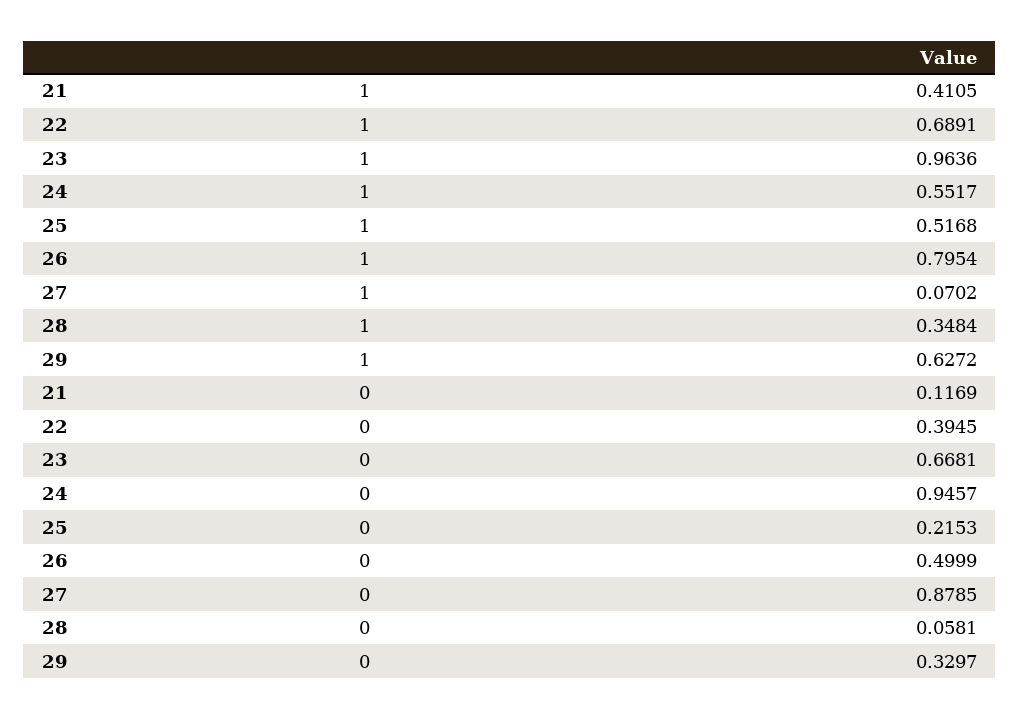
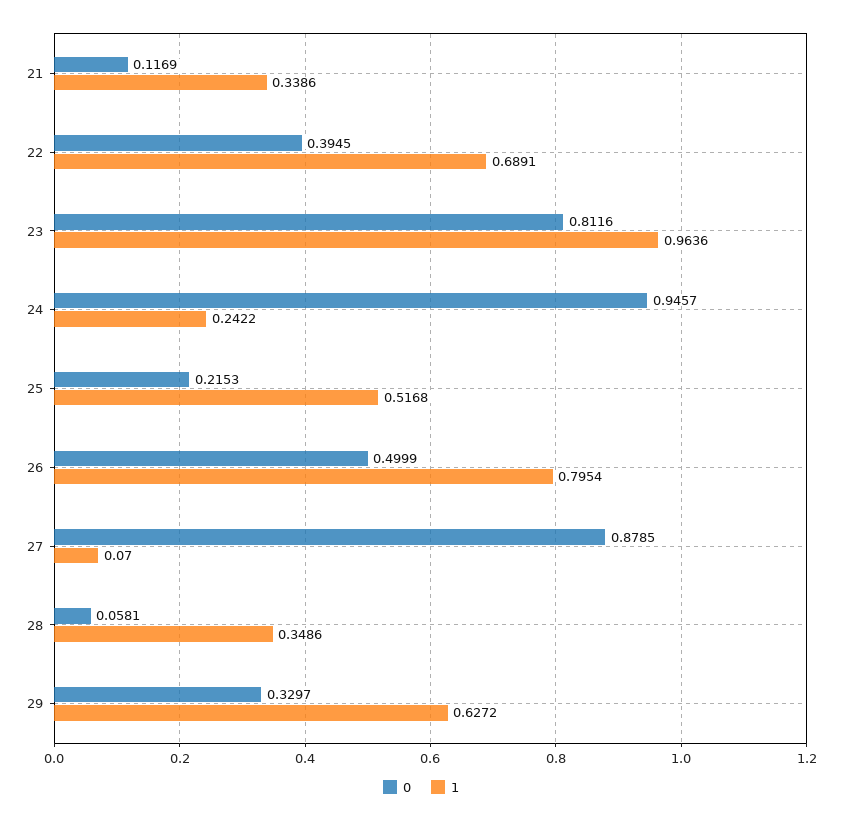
  {
    "1": {
-     "21": 0.4105,
+     "21": 0.3386,
      "22": 0.6891,
      "23": 0.9636,
-     "24": 0.5517,
+     "24": 0.2422,
      "25": 0.5168,
      "26": 0.7954,
-     "27": 0.0702,
+     "27": 0.07,
-     "28": 0.3484,
+     "28": 0.3486,
      "29": 0.6272
    },
    "0": {
      "21": 0.1169,
      "22": 0.3945,
-     "23": 0.6681,
+     "23": 0.8116,
      "24": 0.9457,
      "25": 0.2153,
      "26": 0.4999,
      "27": 0.8785,
      "28": 0.0581,
      "29": 0.3297
    }
  }

